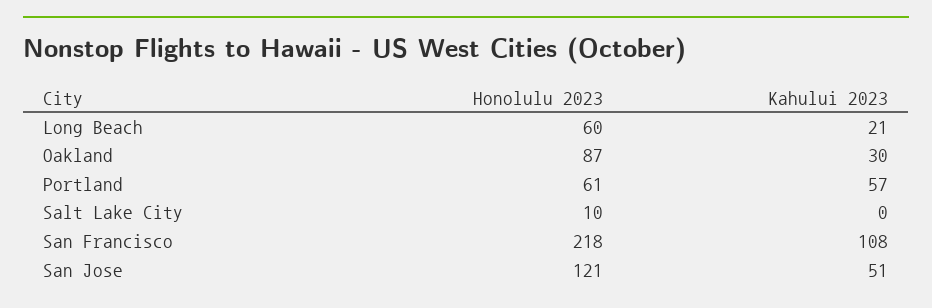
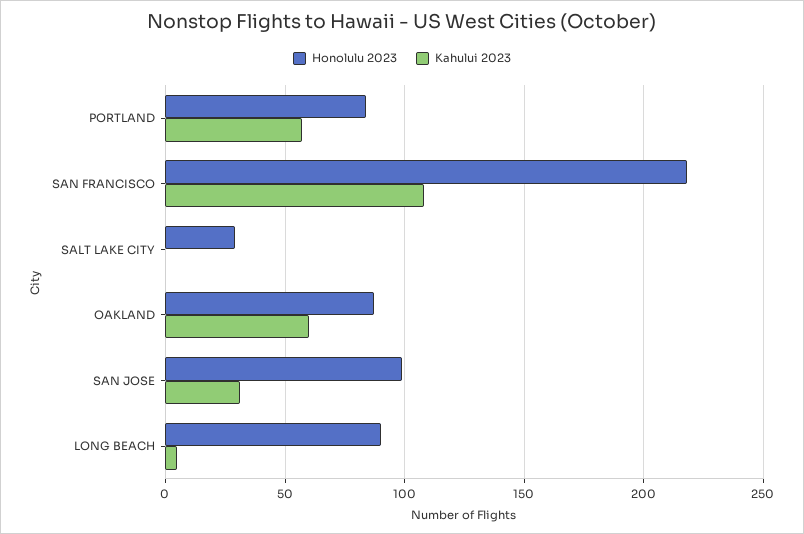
  {
    "Honolulu 2023": {
-     "Long Beach": 60,
+     "Long Beach": 90,
      "Oakland": 87,
-     "Portland": 61,
+     "Portland": 85,
-     "Salt Lake City": 10,
+     "Salt Lake City": 30,
      "San Francisco": 218,
-     "San Jose": 121
+     "San Jose": 100
    },
    "Kahului 2023": {
-     "Long Beach": 21,
+     "Long Beach": 5,
-     "Oakland": 30,
+     "Oakland": 60,
      "Portland": 57,
      "Salt Lake City": 0,
      "San Francisco": 108,
-     "San Jose": 51
+     "San Jose": 30
    }
  }

